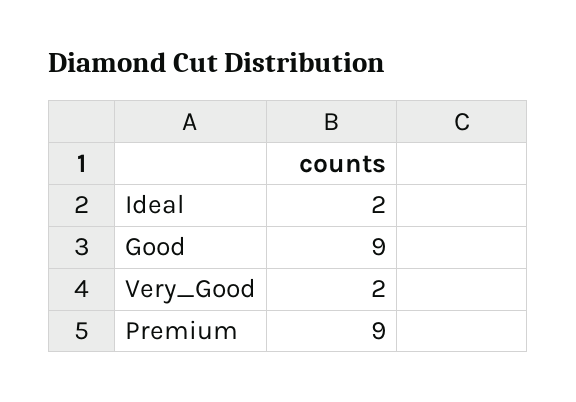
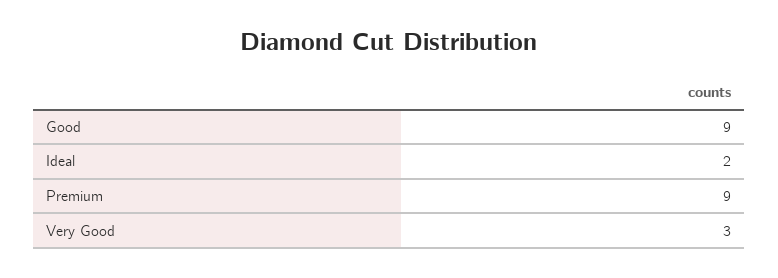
  {
    "Ideal": 2,
    "Good": 9,
-   "Very_Good": 2,
+   "Very_Good": 3,
    "Premium": 9
  }

